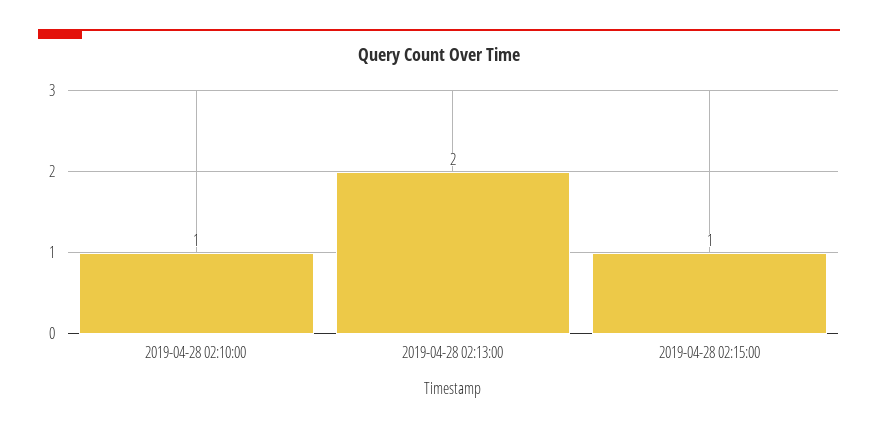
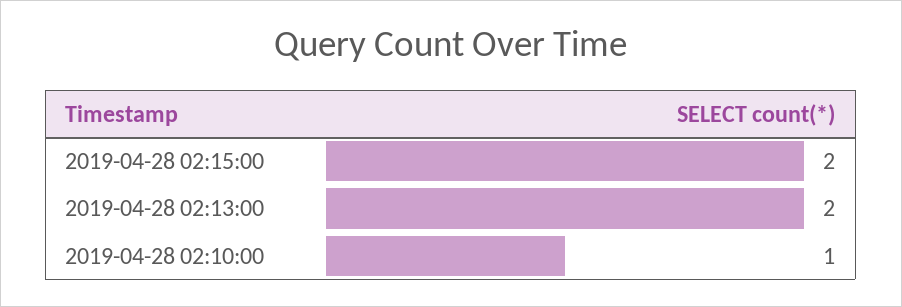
  {
    "2019-04-28 02:10:00": 1,
    "2019-04-28 02:13:00": 2,
-   "2019-04-28 02:15:00": 1
+   "2019-04-28 02:15:00": 2
  }

